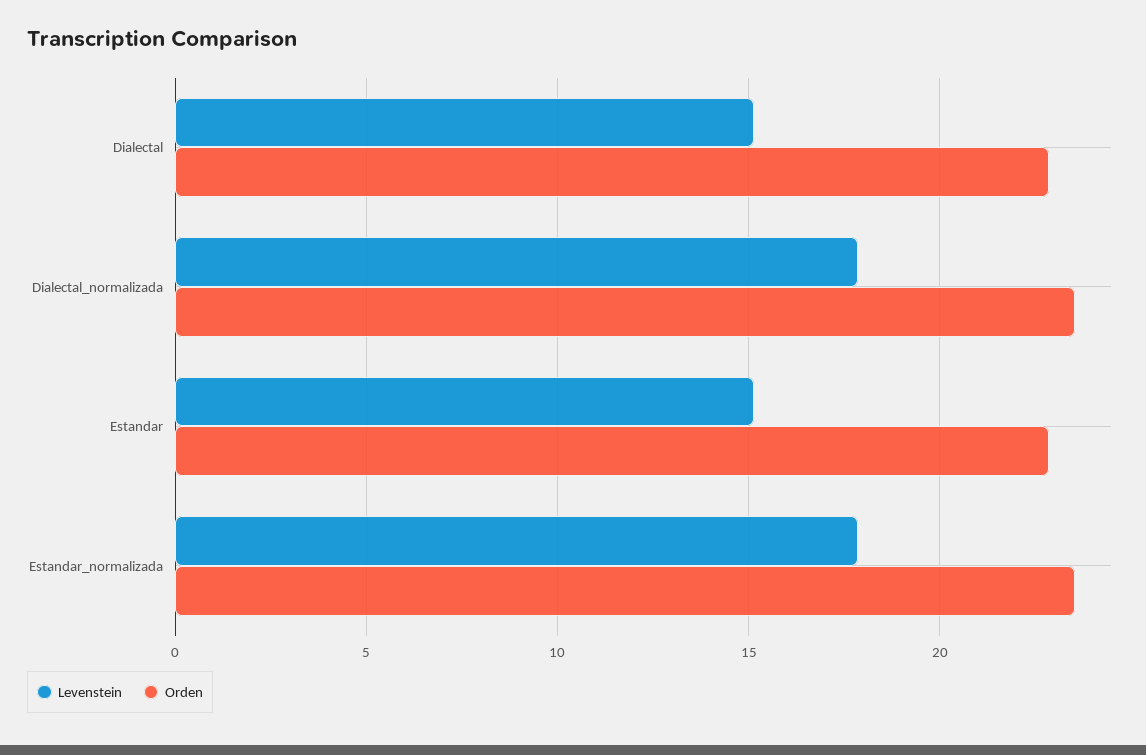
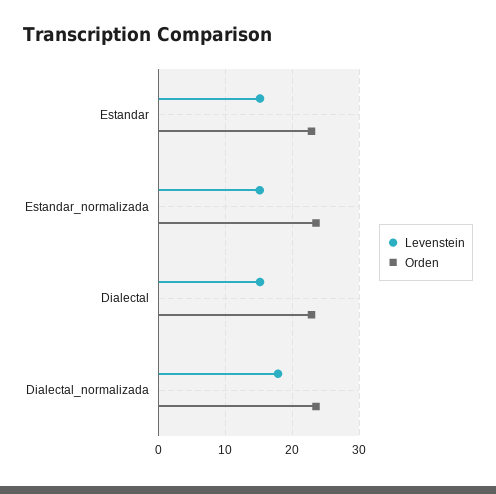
  {
    "Levenstein": {
      "Dialectal": 15,
      "Dialectal_normalizada": 18,
      "Estandar": 15,
-     "Estandar_normalizada": 18
+     "Estandar_normalizada": 15
    },
    "Orden": {
      "Dialectal": 23,
      "Dialectal_normalizada": 23.5,
      "Estandar": 23,
      "Estandar_normalizada": 23.5
    }
  }

